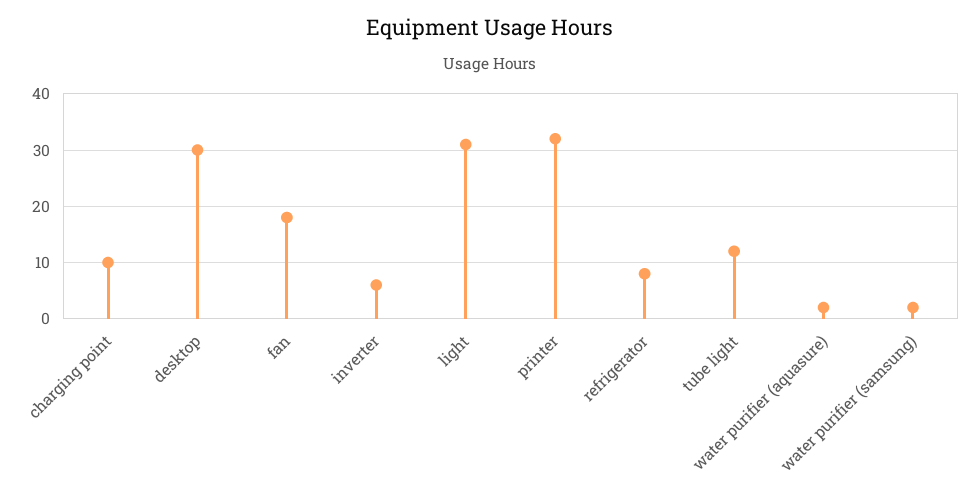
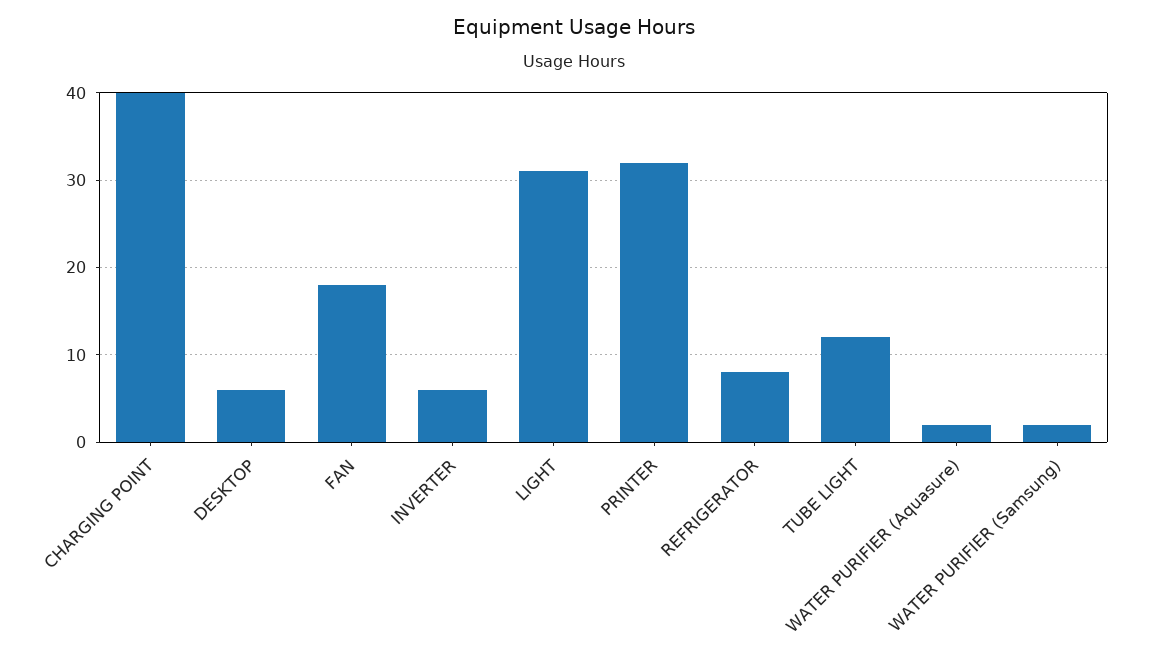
  {
-   "charging point": 10,
+   "charging point": 40,
-   "desktop": 30,
+   "desktop": 6,
    "fan": 18,
    "inverter": 6,
    "light": 31,
    "printer": 32,
    "refrigerator": 8,
    "tube light": 12,
    "water purifier (aquasure)": 2,
    "water purifier (samsung)": 2
  }

